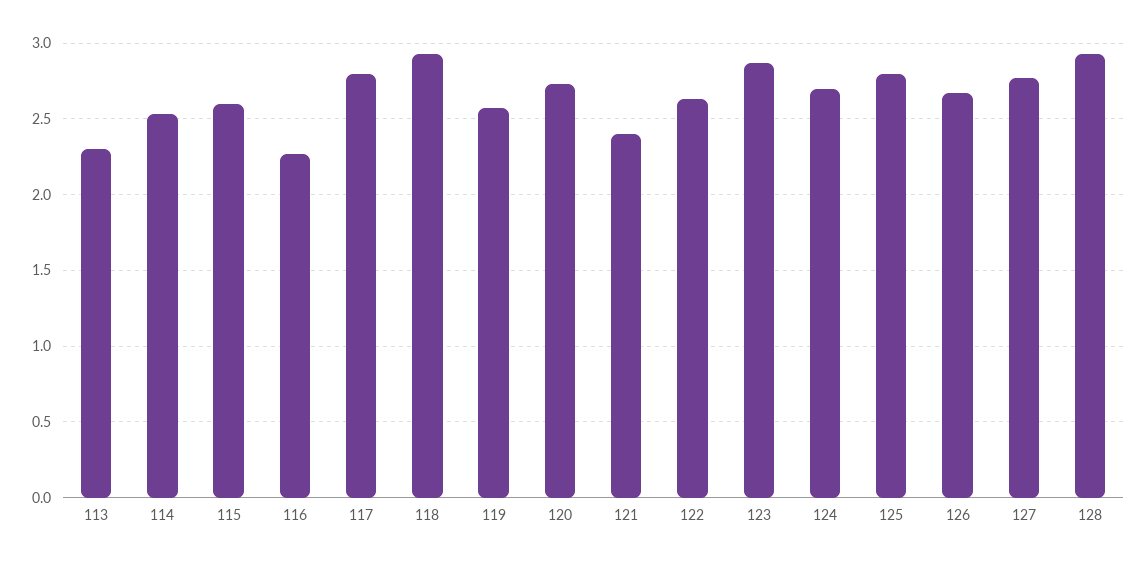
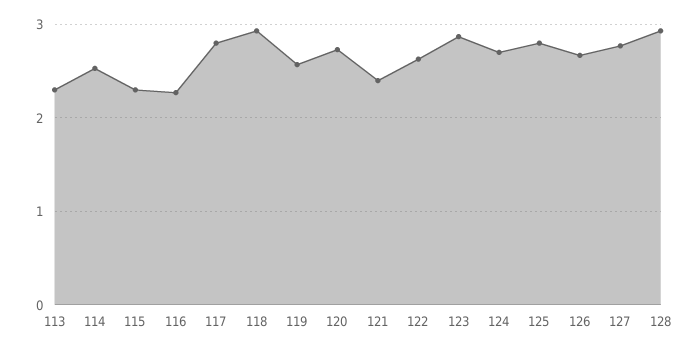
  {
    "113": 2.3,
    "114": 2.55,
-   "115": 2.6,
+   "115": 2.3,
    "116": 2.25,
    "117": 2.8,
    "118": 2.95,
    "119": 2.55,
    "120": 2.75,
    "121": 2.4,
    "122": 2.65,
    "123": 2.85,
    "124": 2.7,
    "125": 2.8,
    "126": 2.65,
    "127": 2.75,
    "128": 2.95
  }

